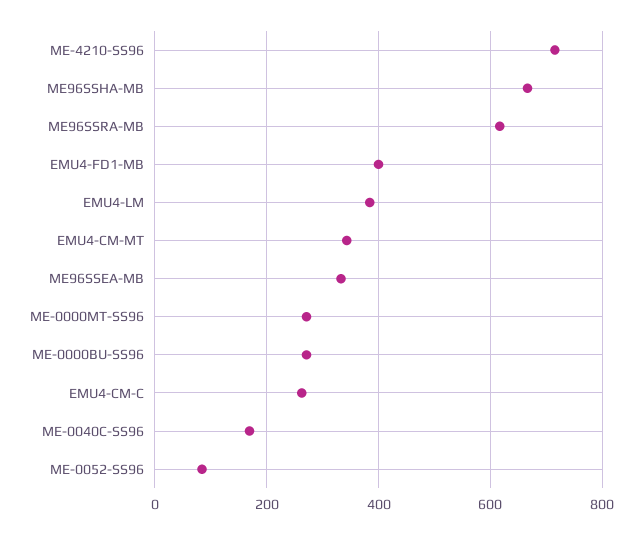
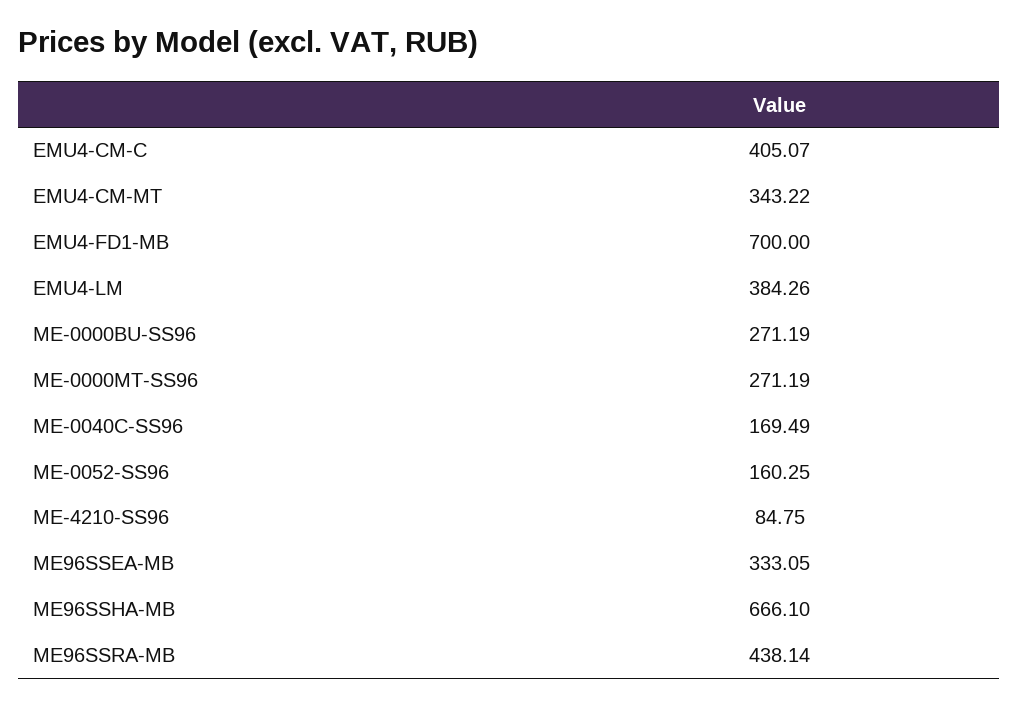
  {
-   "ME-4210-SS96": 720,
+   "ME-4210-SS96": 84.75,
    "ME96SSHA-MB": 666.1,
-   "ME96SSRA-MB": 620,
+   "ME96SSRA-MB": 438.14,
-   "EMU4-FD1-MB": 400,
+   "EMU4-FD1-MB": 700,
    "EMU4-LM": 384.26,
    "EMU4-CM-MT": 343.22,
    "ME96SSEA-MB": 333.05,
    "ME-0000MT-SS96": 271.19,
    "ME-0000BU-SS96": 271.19,
-   "EMU4-CM-C": 260,
+   "EMU4-CM-C": 405.07,
    "ME-0040C-SS96": 169.49,
-   "ME-0052-SS96": 80
+   "ME-0052-SS96": 160.25
  }

